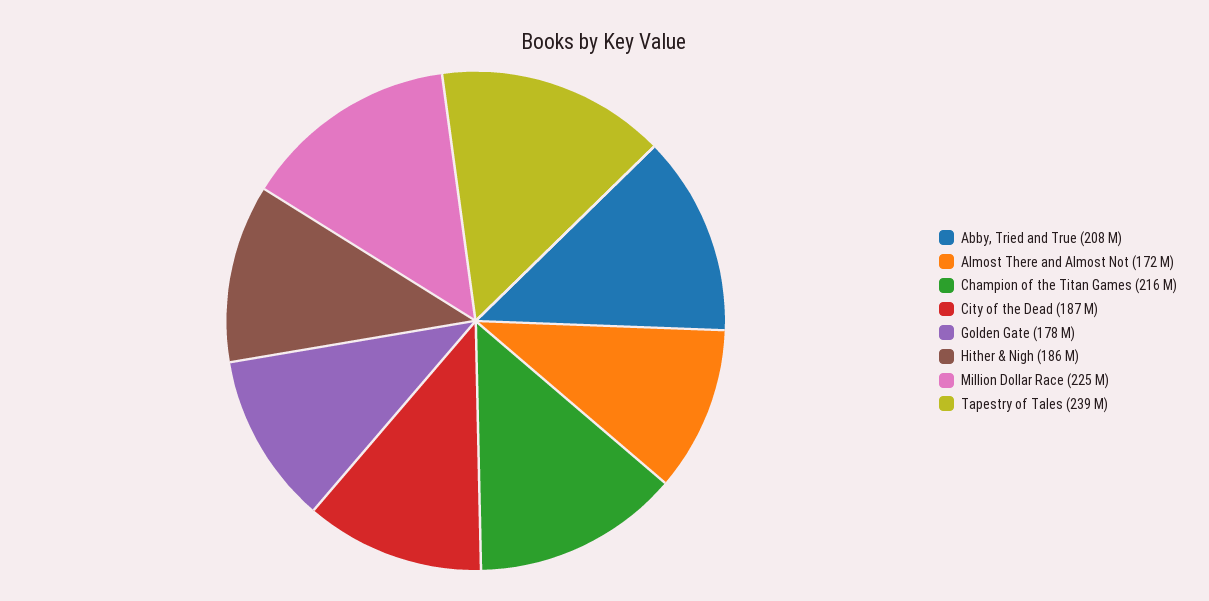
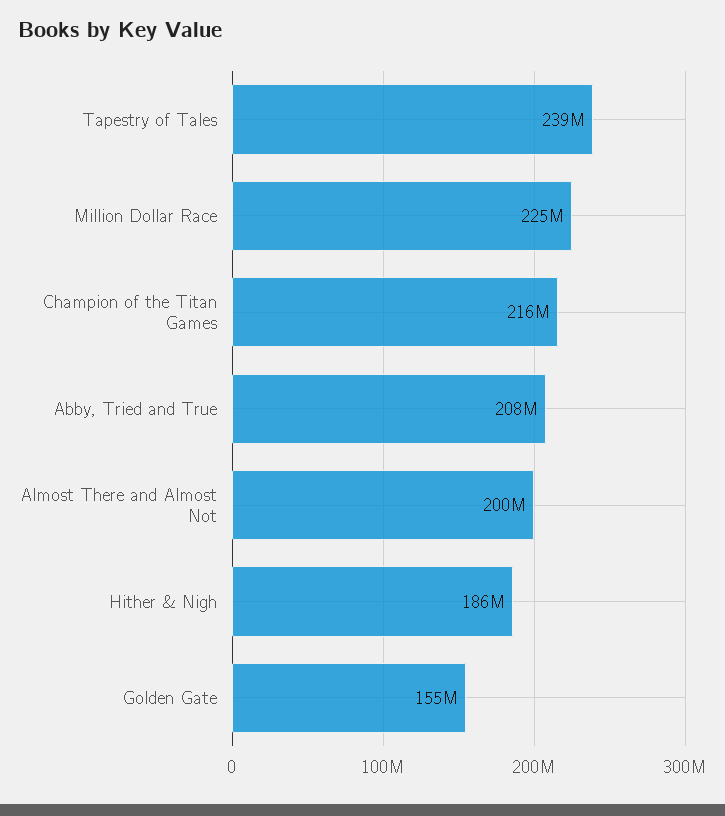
  {
    "Abby, Tried and True": 208000000,
-   "Almost There and Almost Not": 172000000,
+   "Almost There and Almost Not": 200000000,
    "Champion of the Titan Games": 216000000,
-   "City of the Dead": 187000000,
-   "Golden Gate": 178000000,
+   "Golden Gate": 155000000,
    "Hither & Nigh": 186000000,
    "Million Dollar Race": 225000000,
    "Tapestry of Tales": 239000000
  }

